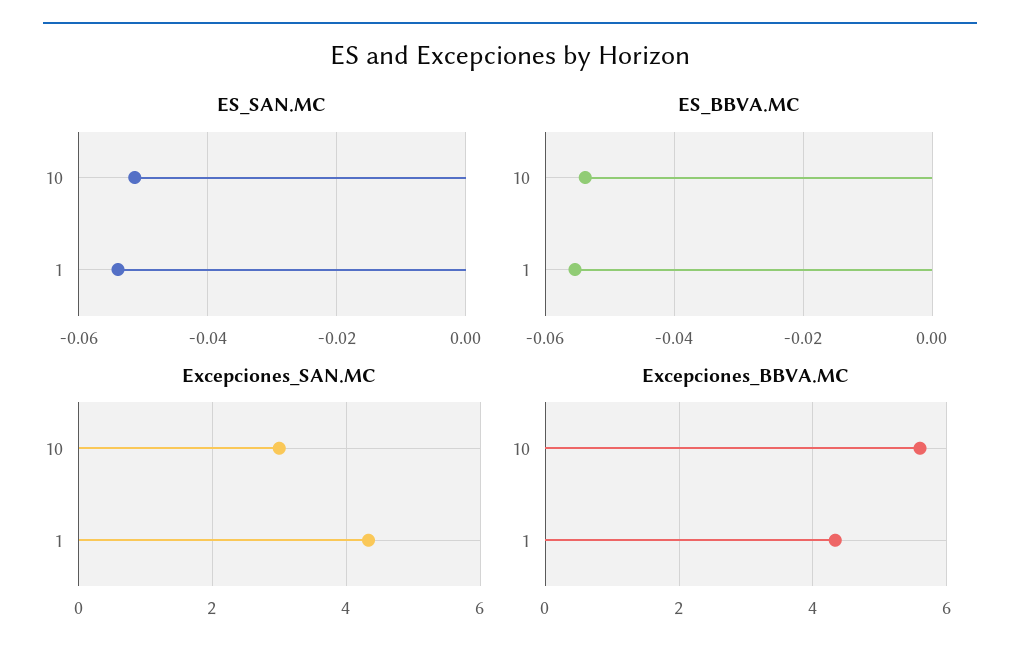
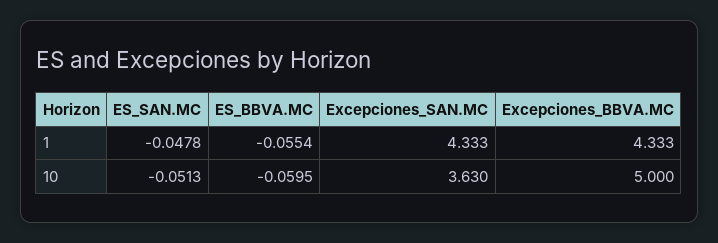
  {
    "ES_SAN.MC": {
      "10": -0.0513,
-     "1": -0.054
+     "1": -0.0478
    },
    "ES_BBVA.MC": {
-     "10": -0.054,
+     "10": -0.0595,
      "1": -0.0554
    },
    "Excepciones_SAN.MC": {
-     "10": 3,
+     "10": 3.63,
      "1": 4.333
    },
    "Excepciones_BBVA.MC": {
-     "10": 5.6,
+     "10": 5,
      "1": 4.333
    }
  }

